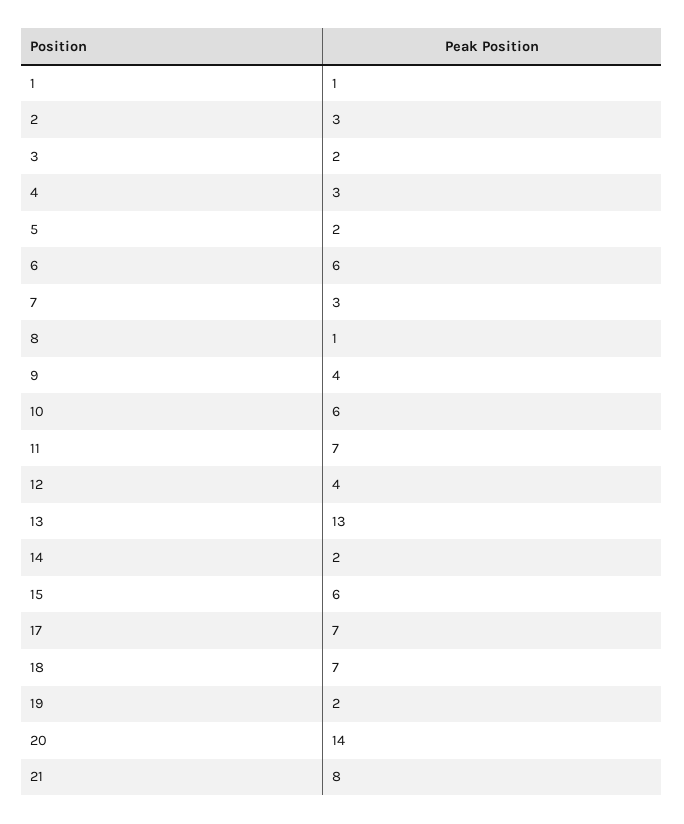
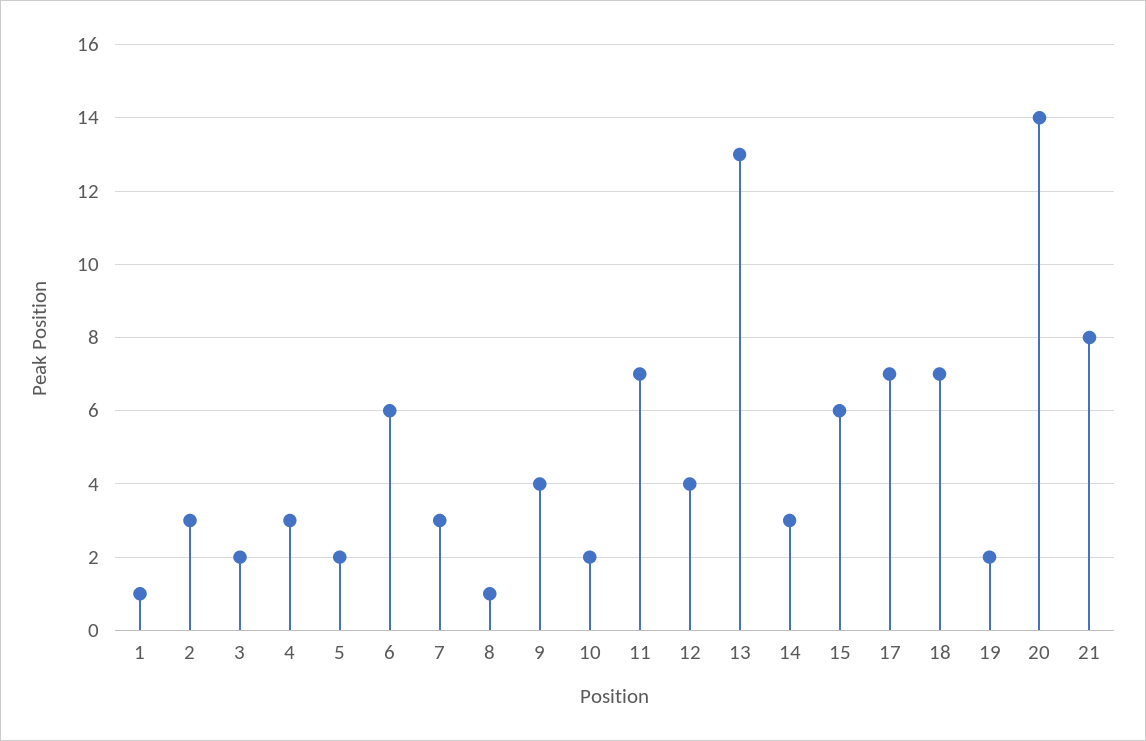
  {
    "1": 1,
    "2": 3,
    "3": 2,
    "4": 3,
    "5": 2,
    "6": 6,
    "7": 3,
    "8": 1,
    "9": 4,
-   "10": 6,
+   "10": 2,
    "11": 7,
    "12": 4,
    "13": 13,
-   "14": 2,
+   "14": 3,
    "15": 6,
    "17": 7,
    "18": 7,
    "19": 2,
    "20": 14,
    "21": 8
  }

